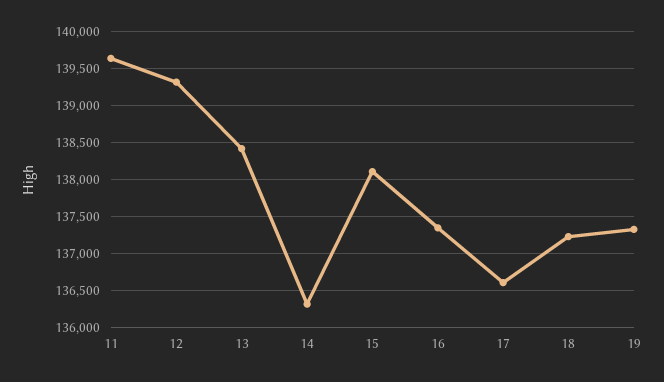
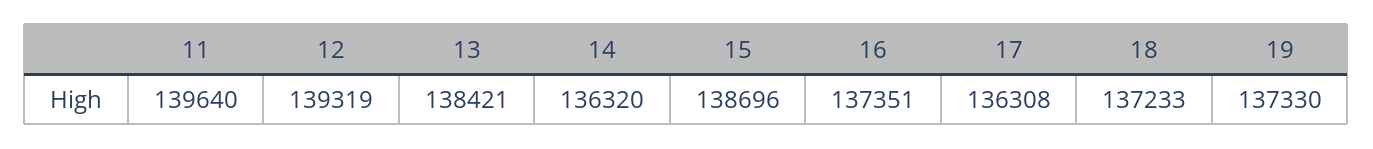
  {
    "11": 139640,
    "12": 139319,
    "13": 138421,
    "14": 136320,
-   "15": 138100,
+   "15": 138696,
    "16": 137351,
-   "17": 136600,
+   "17": 136308,
    "18": 137233,
    "19": 137330
  }

